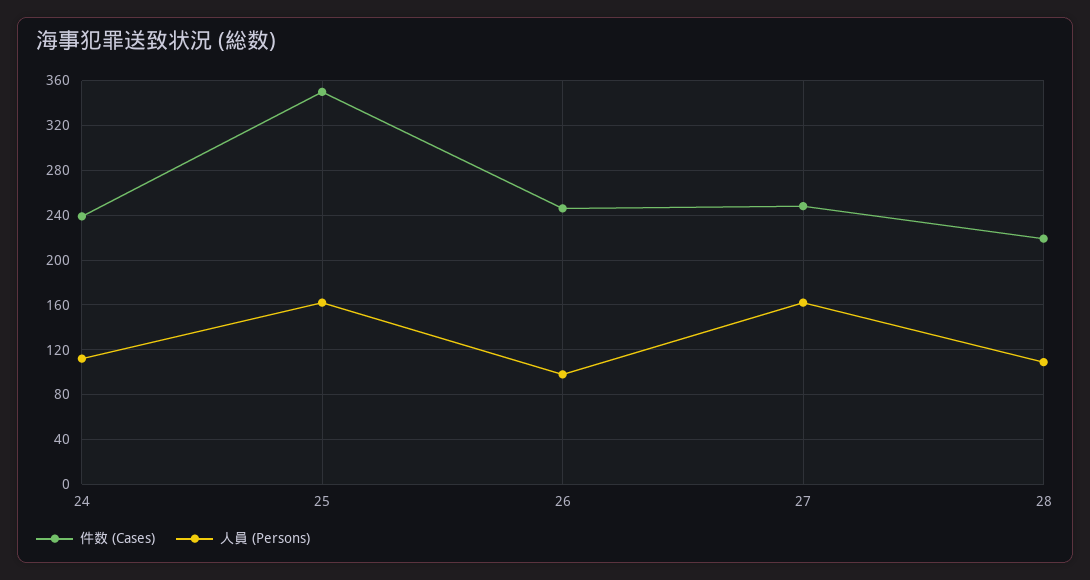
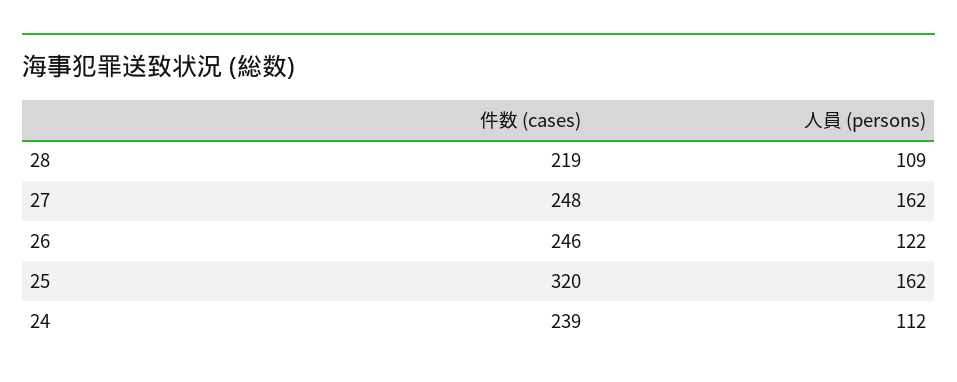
  {
    "件数 (Cases)": {
      "24": 239,
-     "25": 350,
+     "25": 320,
      "26": 246,
      "27": 248,
      "28": 219
    },
    "人員 (Persons)": {
      "24": 112,
      "25": 162,
-     "26": 100,
+     "26": 122,
      "27": 162,
      "28": 109
    }
  }

